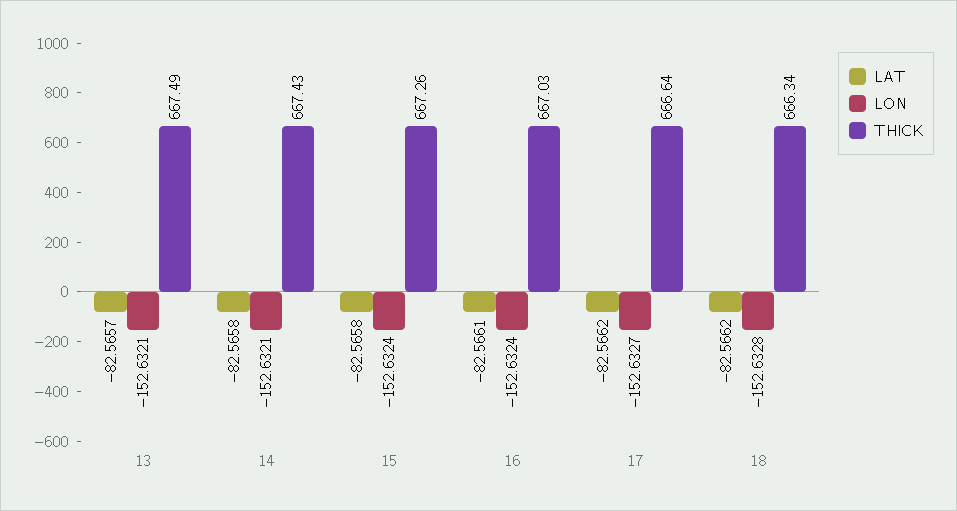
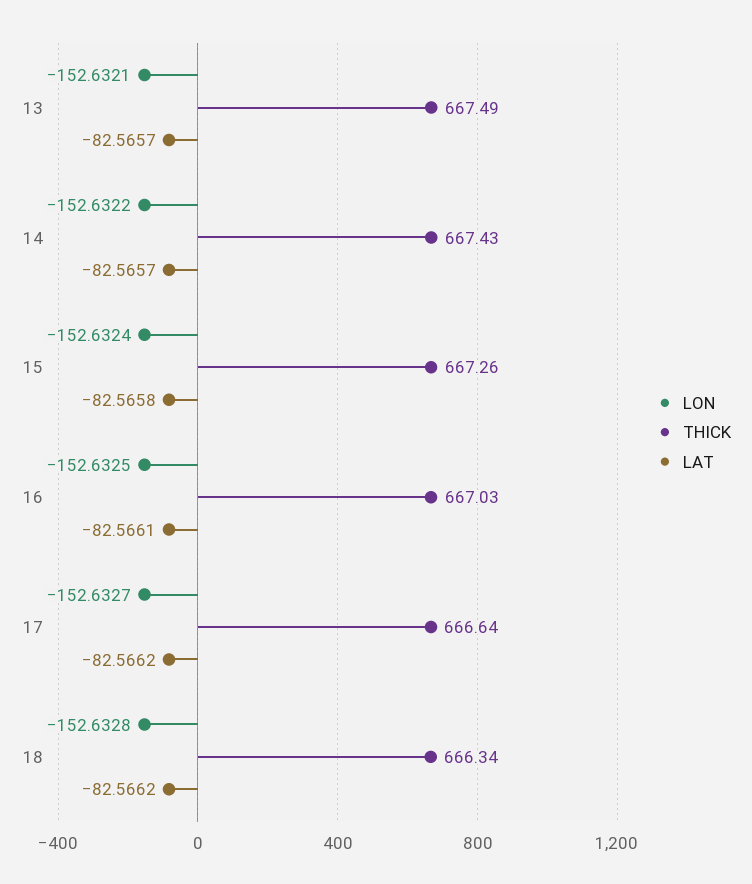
  {
    "LAT": {
      "13": -82.5657,
-     "14": -82.5658,
+     "14": -82.5657,
      "15": -82.5658,
      "16": -82.5661,
      "17": -82.5662,
      "18": -82.5662
    },
    "LON": {
      "13": -152.6321,
-     "14": -152.6321,
+     "14": -152.6322,
      "15": -152.6324,
-     "16": -152.6324,
+     "16": -152.6325,
      "17": -152.6327,
      "18": -152.6328
    },
    "THICK": {
      "13": 667.49,
      "14": 667.43,
      "15": 667.26,
      "16": 667.03,
      "17": 666.64,
      "18": 666.34
    }
  }

